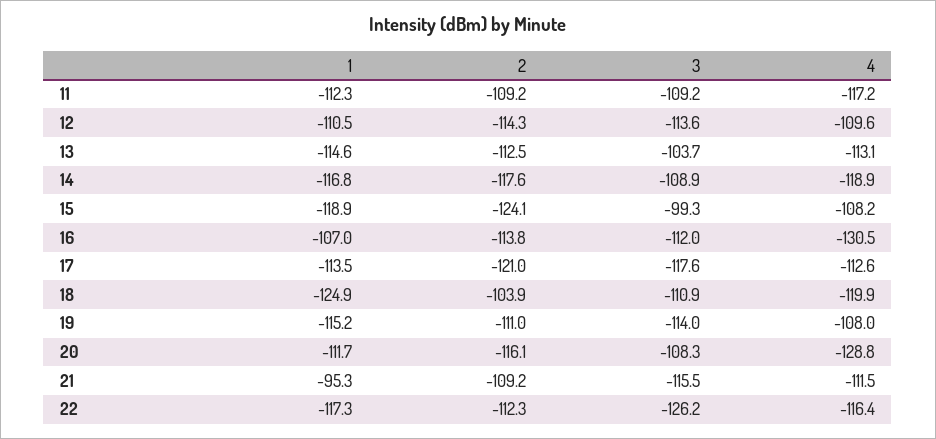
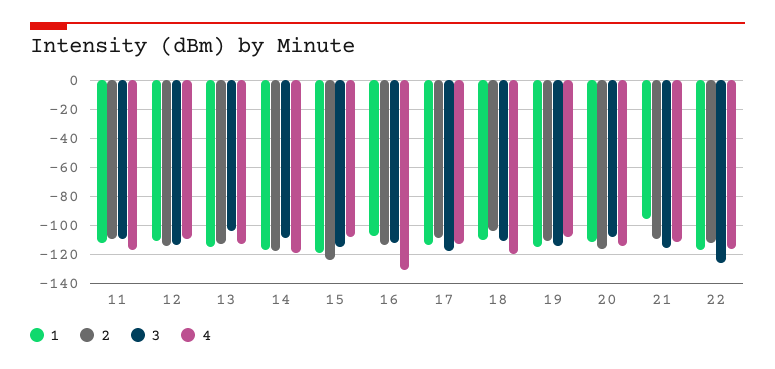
  {
    "1": {
      "11": -112.3,
      "12": -110.5,
      "13": -114.6,
      "14": -116.8,
      "15": -118.9,
      "16": -107,
      "17": -113.5,
-     "18": -124.9,
+     "18": -110,
      "19": -115.2,
      "20": -111.7,
      "21": -95.3,
      "22": -117.3
    },
    "2": {
      "11": -109.2,
      "12": -114.3,
      "13": -112.5,
      "14": -117.6,
      "15": -124.1,
      "16": -113.8,
-     "17": -121,
+     "17": -110,
      "18": -103.9,
      "19": -111,
      "20": -116.1,
      "21": -109.2,
      "22": -112.3
    },
    "3": {
      "11": -109.2,
      "12": -113.6,
      "13": -103.7,
      "14": -108.9,
-     "15": -99.3,
+     "15": -115,
      "16": -112,
      "17": -117.6,
      "18": -110.9,
      "19": -114,
      "20": -108.3,
      "21": -115.5,
      "22": -126.2
    },
    "4": {
      "11": -117.2,
      "12": -109.6,
      "13": -113.1,
      "14": -118.9,
      "15": -108.2,
      "16": -130.5,
      "17": -112.6,
      "18": -119.9,
      "19": -108,
-     "20": -128.8,
+     "20": -115,
      "21": -111.5,
      "22": -116.4
    }
  }

